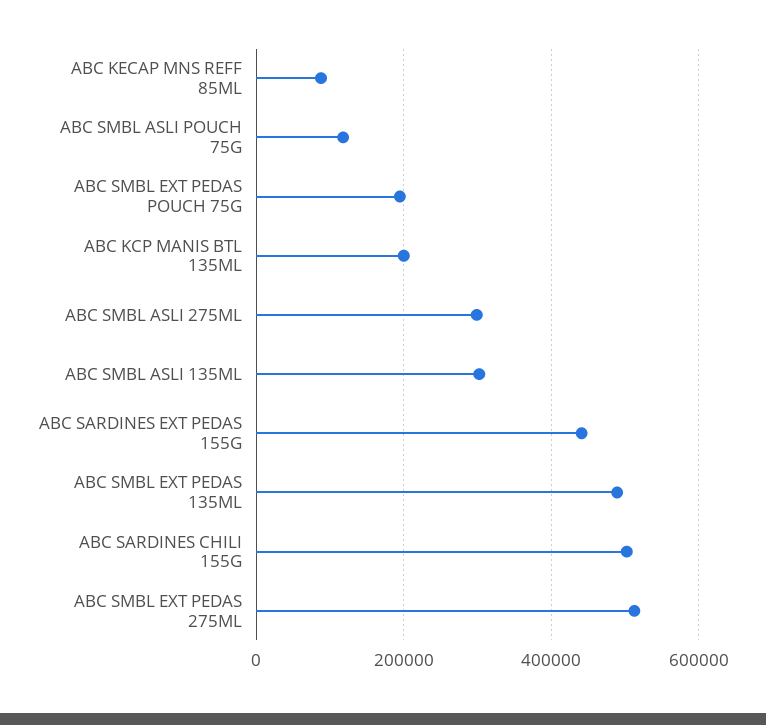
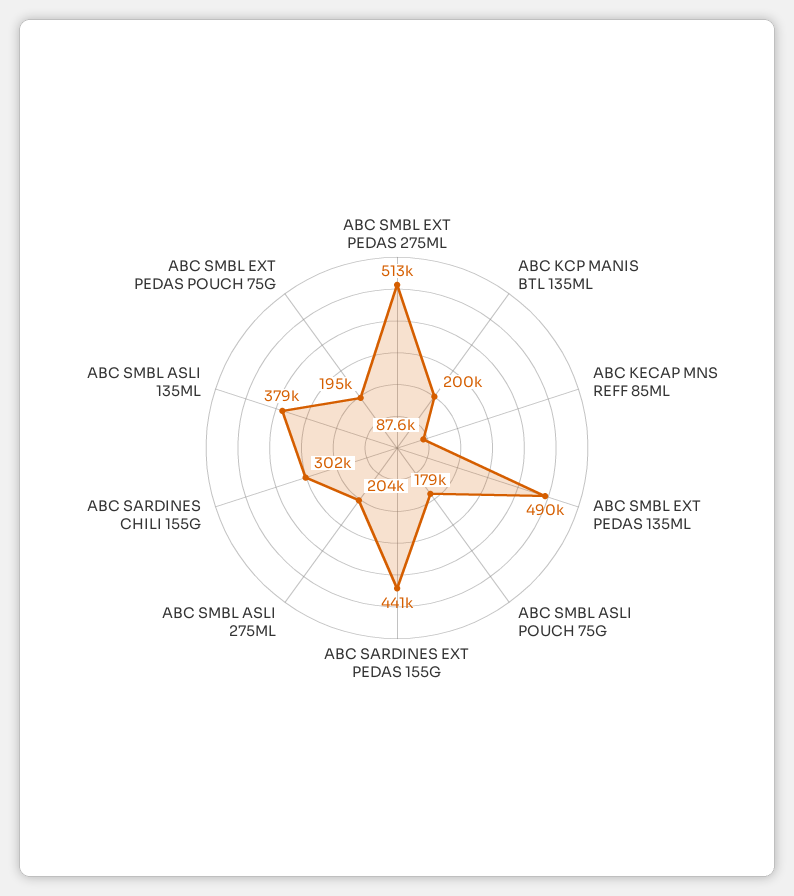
  {
    "ABC KECAP MNS REFF 85ML": 87600,
-   "ABC SMBL ASLI POUCH 75G": 120000,
+   "ABC SMBL ASLI POUCH 75G": 179000,
    "ABC SMBL EXT PEDAS POUCH 75G": 195000,
    "ABC KCP MANIS BTL 135ML": 200000,
-   "ABC SMBL ASLI 275ML": 300000,
+   "ABC SMBL ASLI 275ML": 204000,
-   "ABC SMBL ASLI 135ML": 300000,
+   "ABC SMBL ASLI 135ML": 379000,
    "ABC SARDINES EXT PEDAS 155G": 441000,
    "ABC SMBL EXT PEDAS 135ML": 490000,
-   "ABC SARDINES CHILI 155G": 500000,
+   "ABC SARDINES CHILI 155G": 302000,
    "ABC SMBL EXT PEDAS 275ML": 513000
  }

